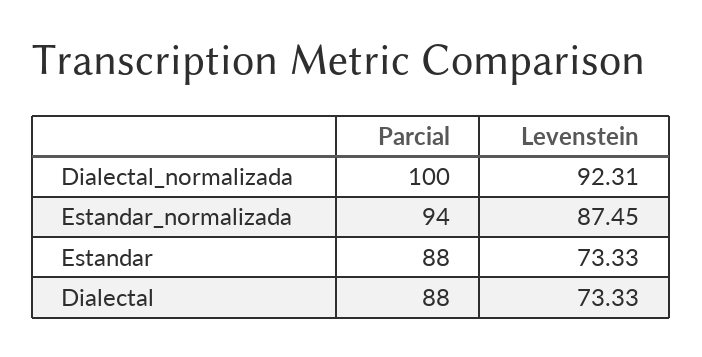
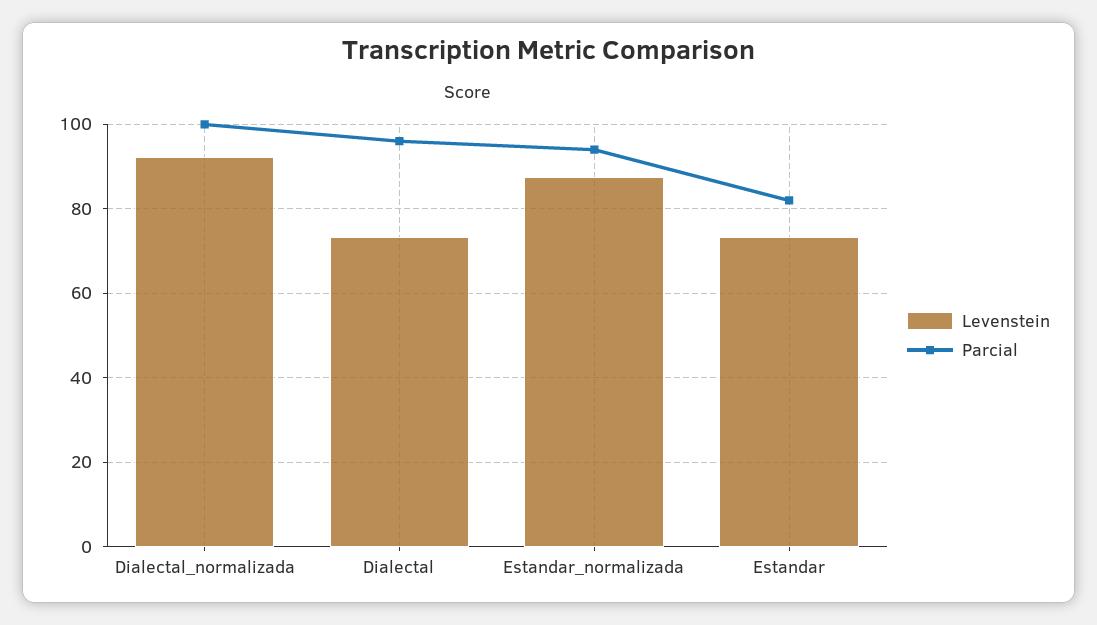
  {
    "Parcial": {
      "Dialectal_normalizada": 100,
      "Estandar_normalizada": 94,
-     "Estandar": 88,
+     "Estandar": 82,
-     "Dialectal": 88
+     "Dialectal": 96
    },
    "Levenstein": {
      "Dialectal_normalizada": 92.31,
      "Estandar_normalizada": 87.45,
      "Estandar": 73.33,
      "Dialectal": 73.33
    }
  }

